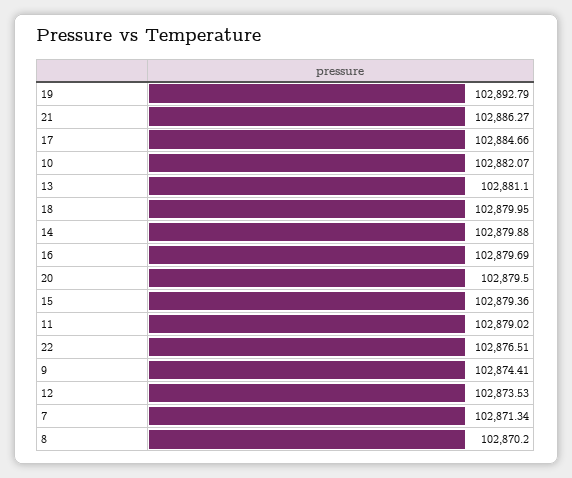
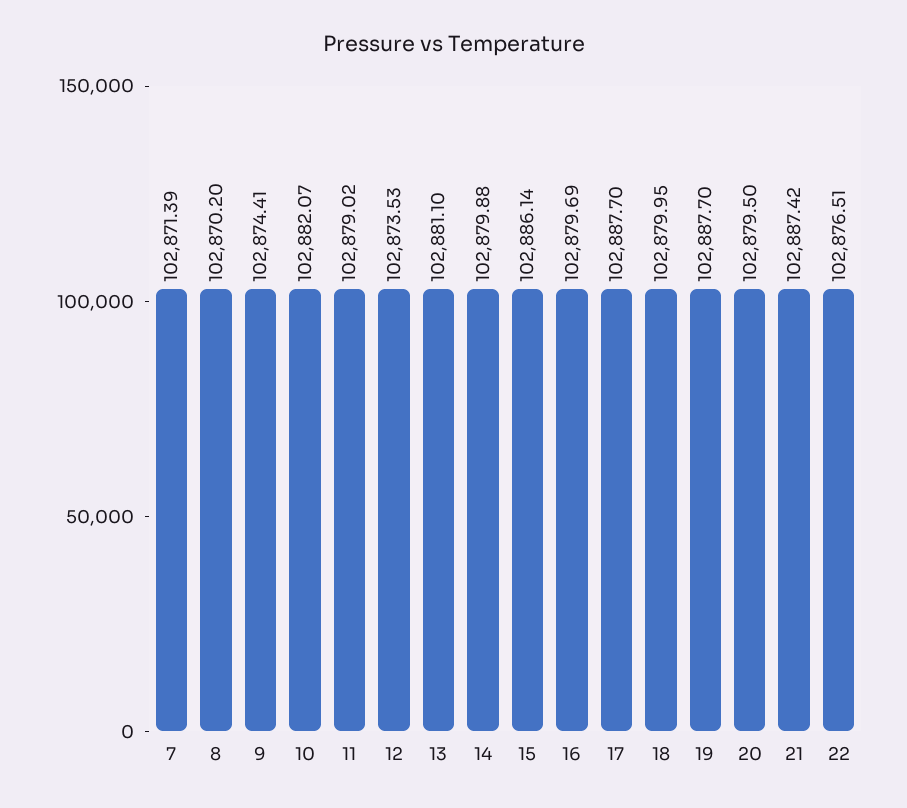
  {
-   "19": 102892.79,
+   "19": 102887.7,
-   "21": 102886.27,
+   "21": 102887.42,
-   "17": 102884.66,
+   "17": 102887.7,
    "10": 102882.07,
    "13": 102881.1,
    "18": 102879.95,
    "14": 102879.88,
    "16": 102879.69,
    "20": 102879.5,
-   "15": 102879.36,
+   "15": 102886.14,
    "11": 102879.02,
    "22": 102876.51,
    "9": 102874.41,
    "12": 102873.53,
-   "7": 102871.34,
+   "7": 102871.39,
    "8": 102870.2
  }

